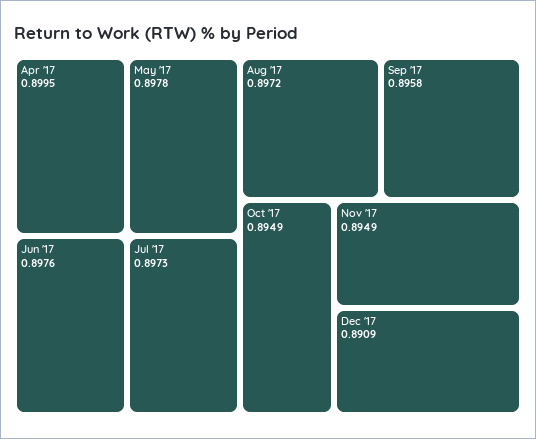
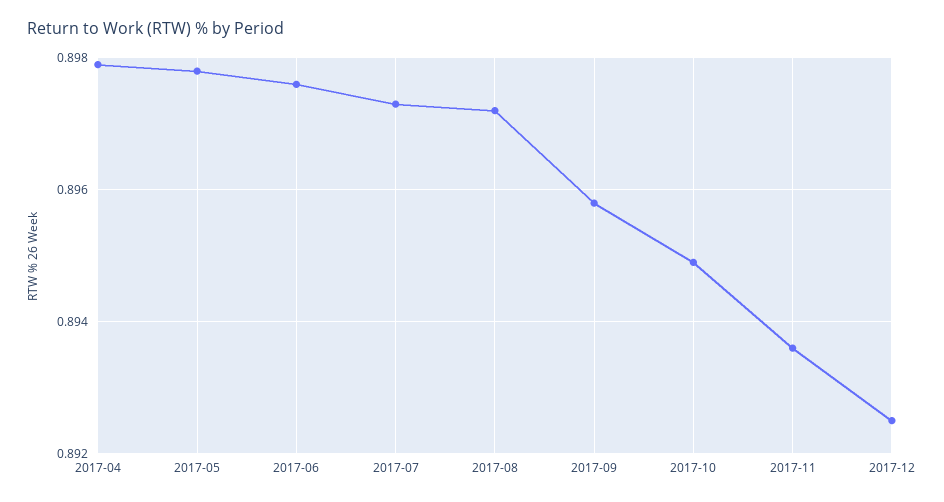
  {
-   "Apr '17": 0.8995,
+   "Apr '17": 0.898,
    "May '17": 0.8978,
    "Jun '17": 0.8976,
    "Jul '17": 0.8973,
    "Aug '17": 0.8972,
    "Sep '17": 0.8958,
    "Oct '17": 0.8949,
-   "Nov '17": 0.8949,
+   "Nov '17": 0.8935,
-   "Dec '17": 0.8909
+   "Dec '17": 0.8925
  }

